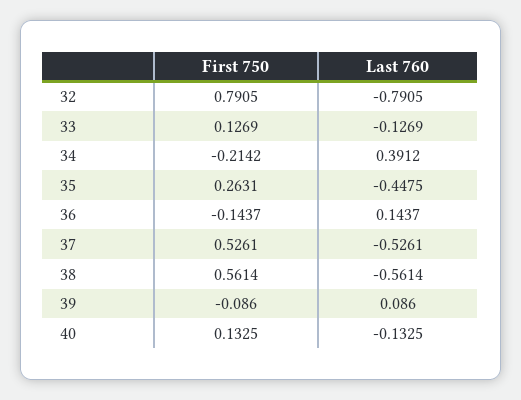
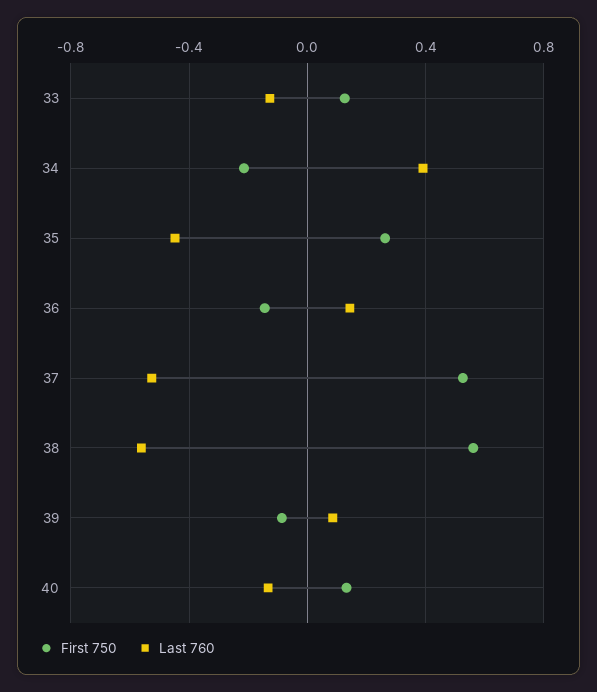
  {
    "First 750": {
-     "32": 0.7905,
      "33": 0.1269,
      "34": -0.2142,
      "35": 0.2631,
      "36": -0.1437,
      "37": 0.5261,
      "38": 0.5614,
      "39": -0.086,
      "40": 0.1325
    },
    "Last 760": {
-     "32": -0.7905,
      "33": -0.1269,
      "34": 0.3912,
      "35": -0.4475,
      "36": 0.1437,
      "37": -0.5261,
      "38": -0.5614,
      "39": 0.086,
      "40": -0.1325
    }
  }

